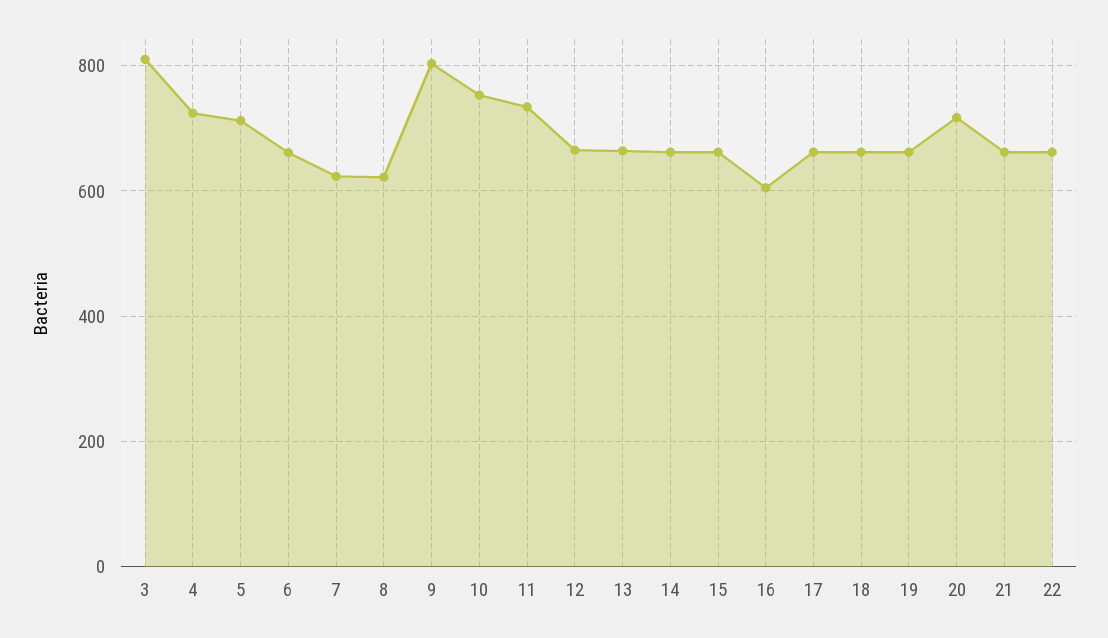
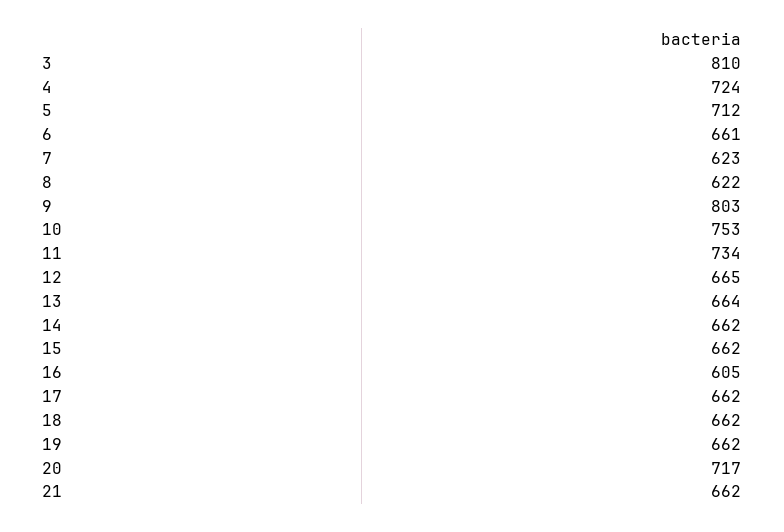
  {
    "3": 810,
    "4": 724,
    "5": 712,
    "6": 661,
    "7": 623,
    "8": 622,
    "9": 803,
    "10": 753,
    "11": 734,
    "12": 665,
    "13": 664,
    "14": 662,
    "15": 662,
    "16": 605,
    "17": 662,
    "18": 662,
    "19": 662,
    "20": 717,
-   "21": 662,
+   "21": 662
-   "22": 660
  }

